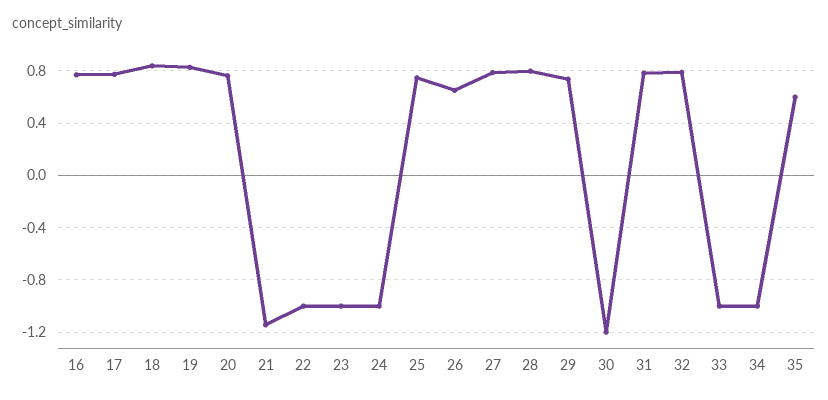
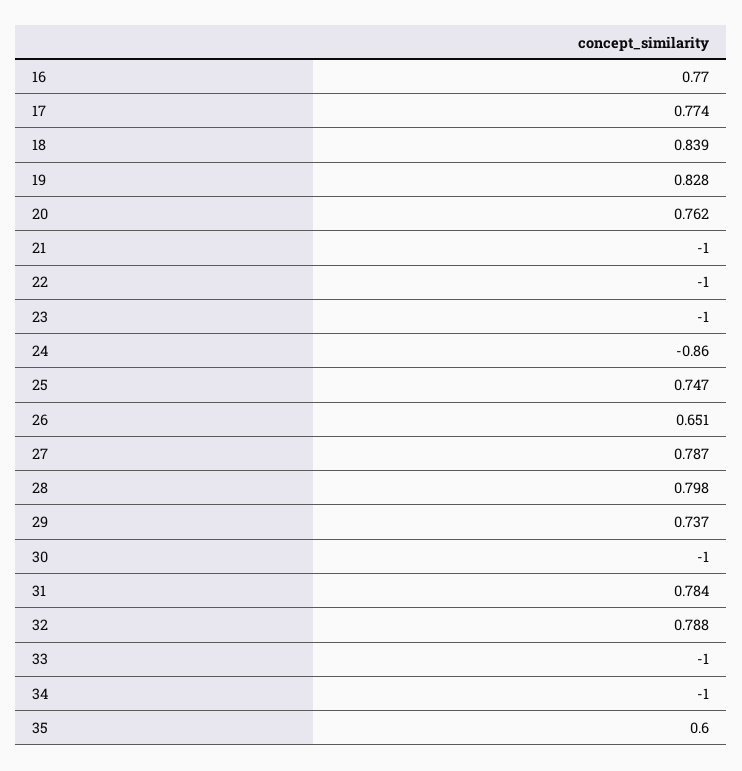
  {
    "16": 0.77,
    "17": 0.774,
    "18": 0.839,
    "19": 0.828,
    "20": 0.762,
-   "21": -1.15,
+   "21": -1,
    "22": -1,
    "23": -1,
-   "24": -1,
+   "24": -0.86,
    "25": 0.747,
    "26": 0.651,
    "27": 0.787,
    "28": 0.798,
    "29": 0.737,
-   "30": -1.2,
+   "30": -1,
    "31": 0.784,
    "32": 0.788,
    "33": -1,
    "34": -1,
    "35": 0.6
  }

